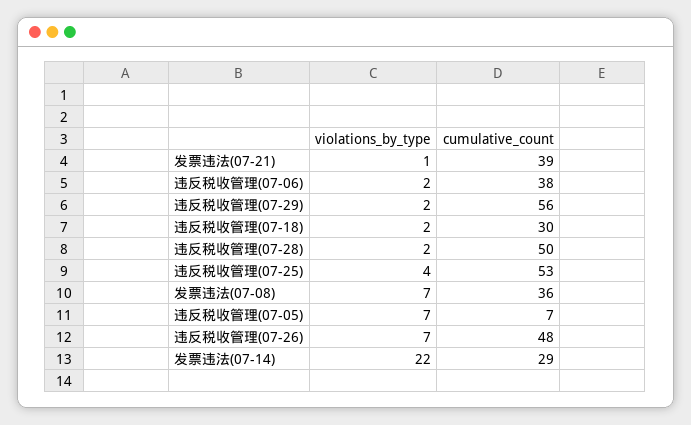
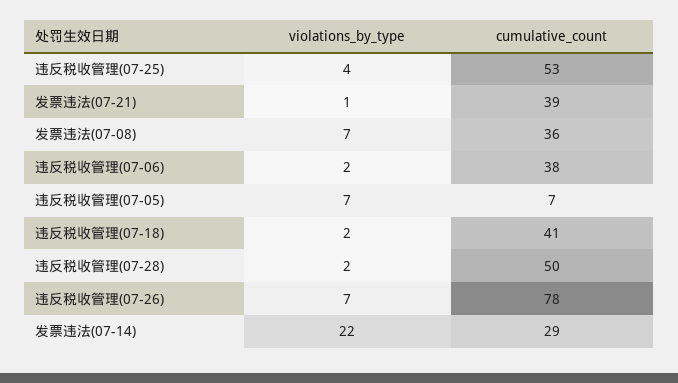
  {
    "violations_by_type": {
      "发票违法(07-21)": 1,
      "违反税收管理(07-06)": 2,
-     "违反税收管理(07-29)": 2,
      "违反税收管理(07-18)": 2,
      "违反税收管理(07-28)": 2,
      "违反税收管理(07-25)": 4,
      "发票违法(07-08)": 7,
      "违反税收管理(07-05)": 7,
      "违反税收管理(07-26)": 7,
      "发票违法(07-14)": 22
    },
    "cumulative_count": {
      "发票违法(07-21)": 39,
      "违反税收管理(07-06)": 38,
-     "违反税收管理(07-29)": 56,
-     "违反税收管理(07-18)": 30,
+     "违反税收管理(07-18)": 41,
      "违反税收管理(07-28)": 50,
      "违反税收管理(07-25)": 53,
      "发票违法(07-08)": 36,
      "违反税收管理(07-05)": 7,
-     "违反税收管理(07-26)": 48,
+     "违反税收管理(07-26)": 78,
      "发票违法(07-14)": 29
    }
  }

